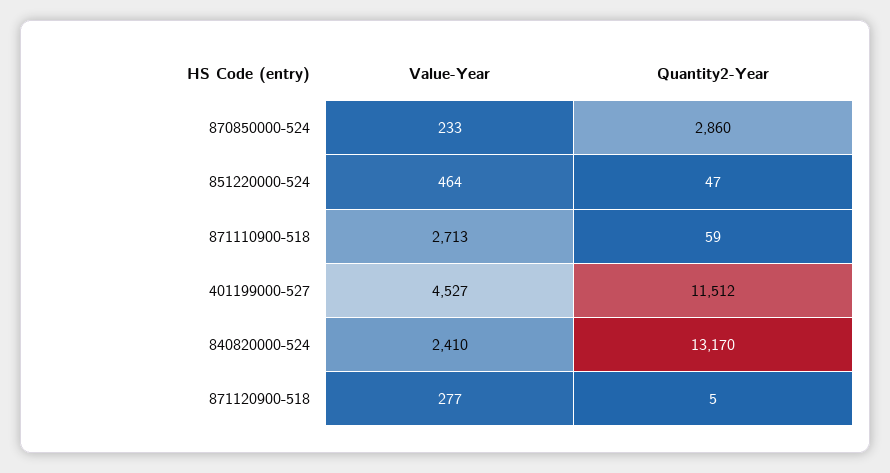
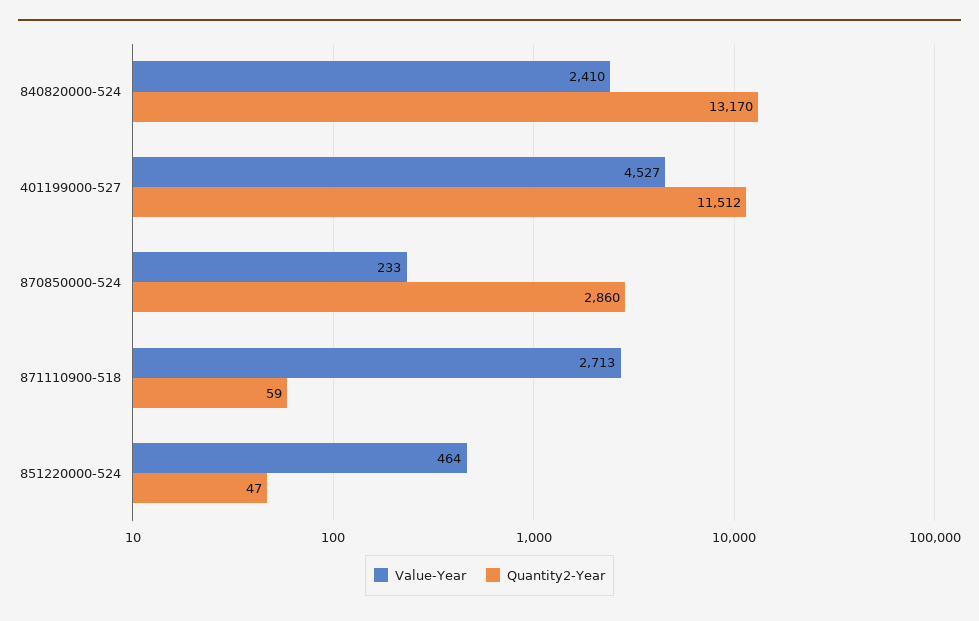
  {
    "Value-Year": {
      "870850000-524": 233,
      "851220000-524": 464,
      "871110900-518": 2713,
      "401199000-527": 4527,
-     "840820000-524": 2410,
+     "840820000-524": 2410
-     "871120900-518": 277
    },
    "Quantity2-Year": {
      "870850000-524": 2860,
      "851220000-524": 47,
      "871110900-518": 59,
      "401199000-527": 11512,
-     "840820000-524": 13170,
+     "840820000-524": 13170
-     "871120900-518": 5
    }
  }

